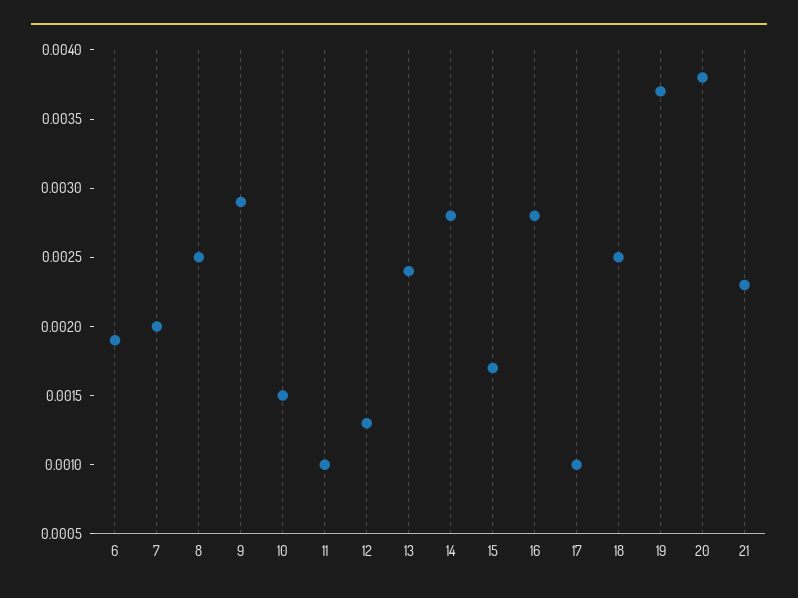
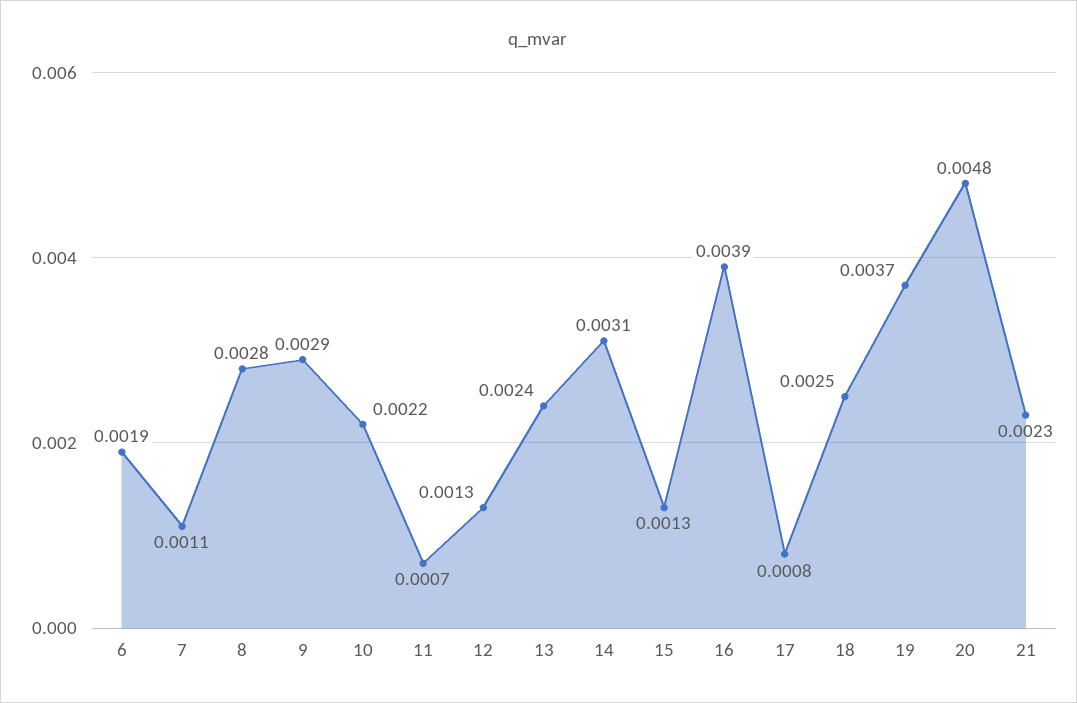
  {
    "6": 0.0019,
-   "7": 0.002,
+   "7": 0.0011,
-   "8": 0.0025,
+   "8": 0.0028,
    "9": 0.0029,
-   "10": 0.0015,
+   "10": 0.0022,
-   "11": 0.001,
+   "11": 0.0007,
    "12": 0.0013,
    "13": 0.0024,
-   "14": 0.0028,
+   "14": 0.0031,
-   "15": 0.0017,
+   "15": 0.0013,
-   "16": 0.0028,
+   "16": 0.0039,
-   "17": 0.001,
+   "17": 0.0008,
    "18": 0.0025,
    "19": 0.0037,
-   "20": 0.0038,
+   "20": 0.0048,
    "21": 0.0023
  }

